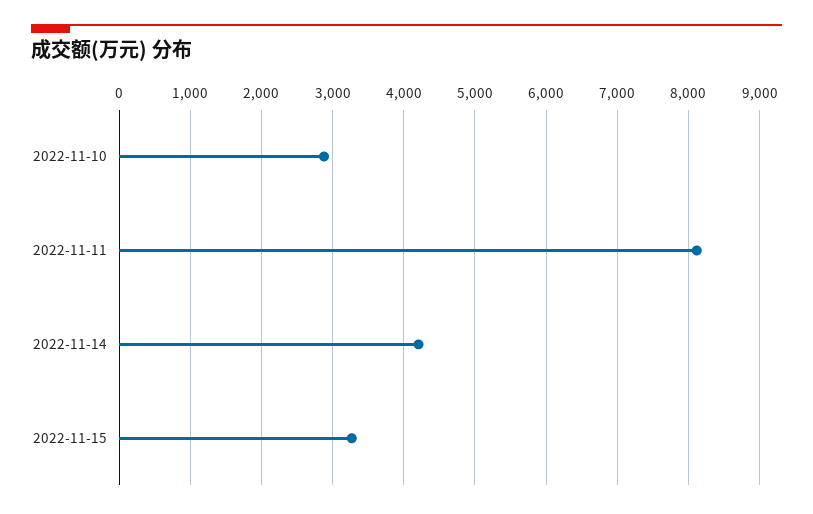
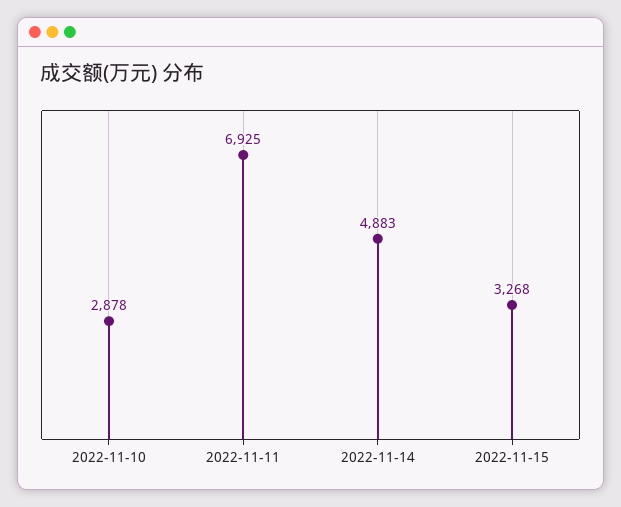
  {
    "2022-11-10": 2878,
-   "2022-11-11": 8100,
+   "2022-11-11": 6925,
-   "2022-11-14": 4200,
+   "2022-11-14": 4883,
    "2022-11-15": 3268
  }

